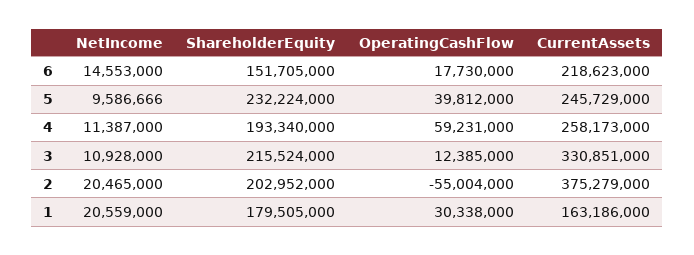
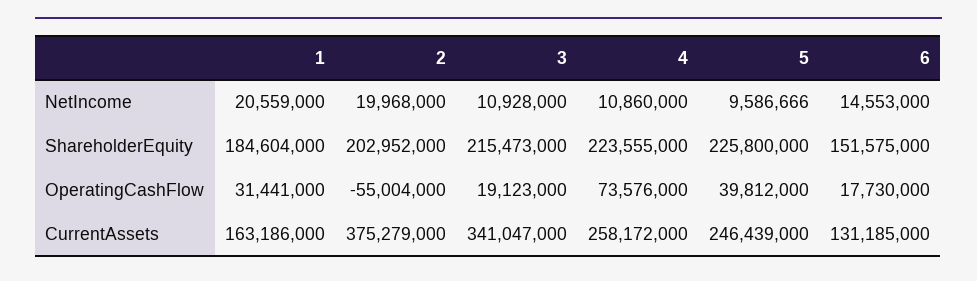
  {
    "NetIncome": {
      "6": 14553000,
      "5": 9586666,
-     "4": 11387000,
+     "4": 10860000,
      "3": 10928000,
-     "2": 20465000,
+     "2": 19968000,
      "1": 20559000
    },
    "ShareholderEquity": {
-     "6": 151705000,
+     "6": 151575000,
-     "5": 232224000,
+     "5": 225800000,
-     "4": 193340000,
+     "4": 223555000,
-     "3": 215524000,
+     "3": 215473000,
      "2": 202952000,
-     "1": 179505000
+     "1": 184604000
    },
    "OperatingCashFlow": {
      "6": 17730000,
      "5": 39812000,
-     "4": 59231000,
+     "4": 73576000,
-     "3": 12385000,
+     "3": 19123000,
      "2": -55004000,
-     "1": 30338000
+     "1": 31441000
    },
    "CurrentAssets": {
-     "6": 218623000,
+     "6": 131185000,
-     "5": 245729000,
+     "5": 246439000,
-     "4": 258173000,
+     "4": 258172000,
-     "3": 330851000,
+     "3": 341047000,
      "2": 375279000,
      "1": 163186000
    }
  }

